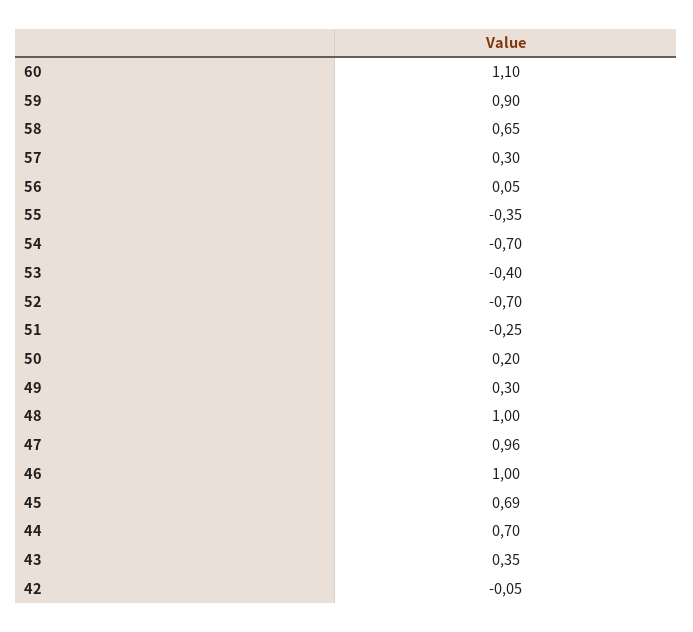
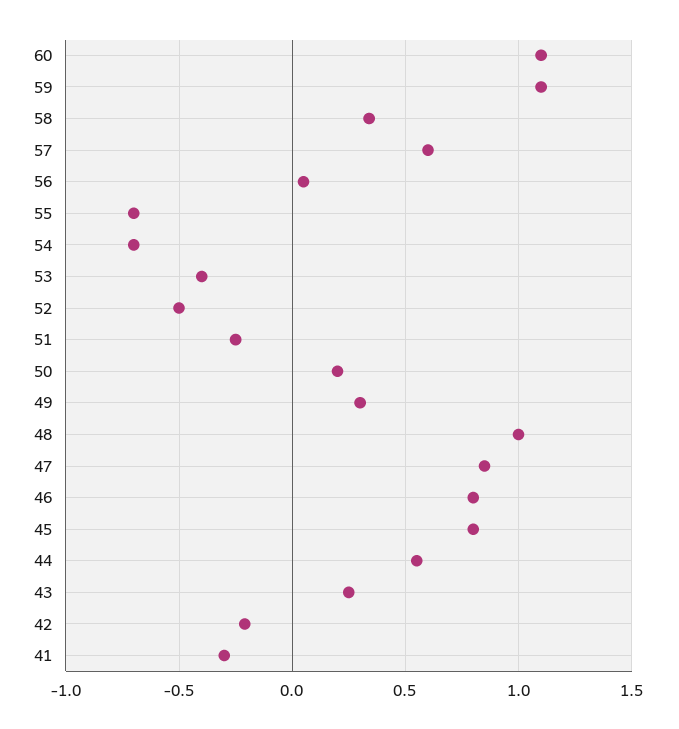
  {
    "60": 1.1,
-   "59": 0.9,
+   "59": 1.1,
-   "58": 0.65,
+   "58": 0.35,
-   "57": 0.3,
+   "57": 0.6,
    "56": 0.05,
-   "55": -0.35,
+   "55": -0.7,
    "54": -0.7,
    "53": -0.4,
-   "52": -0.7,
+   "52": -0.5,
    "51": -0.25,
    "50": 0.2,
    "49": 0.3,
    "48": 1,
-   "47": 0.96,
+   "47": 0.85,
-   "46": 1,
+   "46": 0.8,
-   "45": 0.69,
+   "45": 0.8,
-   "44": 0.7,
+   "44": 0.55,
-   "43": 0.35,
+   "43": 0.25,
-   "42": -0.05
+   "42": -0.2,
+   "41": -0.3
  }

